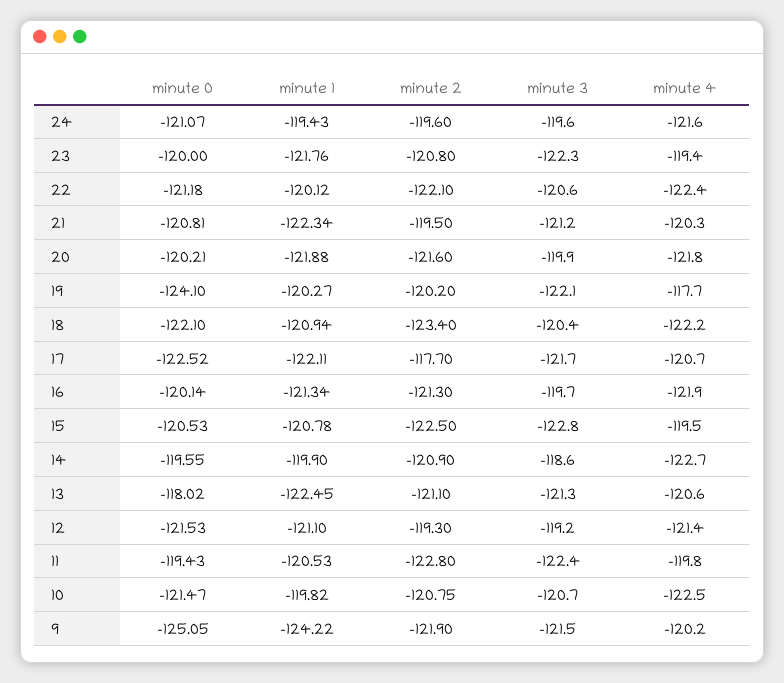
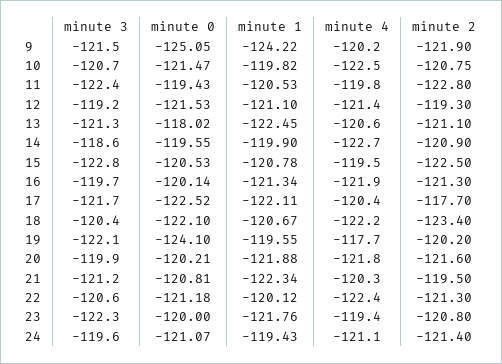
  {
    "minute 0": {
      "24": -121.07,
      "23": -120,
      "22": -121.18,
      "21": -120.81,
      "20": -120.21,
      "19": -124.1,
      "18": -122.1,
      "17": -122.52,
      "16": -120.14,
      "15": -120.53,
      "14": -119.55,
      "13": -118.02,
      "12": -121.53,
      "11": -119.43,
      "10": -121.47,
      "9": -125.05
    },
    "minute 1": {
      "24": -119.43,
      "23": -121.76,
      "22": -120.12,
      "21": -122.34,
      "20": -121.88,
-     "19": -120.27,
+     "19": -119.55,
-     "18": -120.94,
+     "18": -120.67,
      "17": -122.11,
      "16": -121.34,
      "15": -120.78,
      "14": -119.9,
      "13": -122.45,
      "12": -121.1,
      "11": -120.53,
      "10": -119.82,
      "9": -124.22
    },
    "minute 2": {
-     "24": -119.6,
+     "24": -121.4,
      "23": -120.8,
-     "22": -122.1,
+     "22": -121.3,
      "21": -119.5,
      "20": -121.6,
      "19": -120.2,
      "18": -123.4,
      "17": -117.7,
      "16": -121.3,
      "15": -122.5,
      "14": -120.9,
      "13": -121.1,
      "12": -119.3,
      "11": -122.8,
      "10": -120.75,
      "9": -121.9
    },
    "minute 3": {
      "24": -119.6,
      "23": -122.3,
      "22": -120.6,
      "21": -121.2,
      "20": -119.9,
      "19": -122.1,
      "18": -120.4,
      "17": -121.7,
      "16": -119.7,
      "15": -122.8,
      "14": -118.6,
      "13": -121.3,
      "12": -119.2,
      "11": -122.4,
      "10": -120.7,
      "9": -121.5
    },
    "minute 4": {
-     "24": -121.6,
+     "24": -121.1,
      "23": -119.4,
      "22": -122.4,
      "21": -120.3,
      "20": -121.8,
      "19": -117.7,
      "18": -122.2,
-     "17": -120.7,
+     "17": -120.4,
      "16": -121.9,
      "15": -119.5,
      "14": -122.7,
      "13": -120.6,
      "12": -121.4,
      "11": -119.8,
      "10": -122.5,
      "9": -120.2
    }
  }

